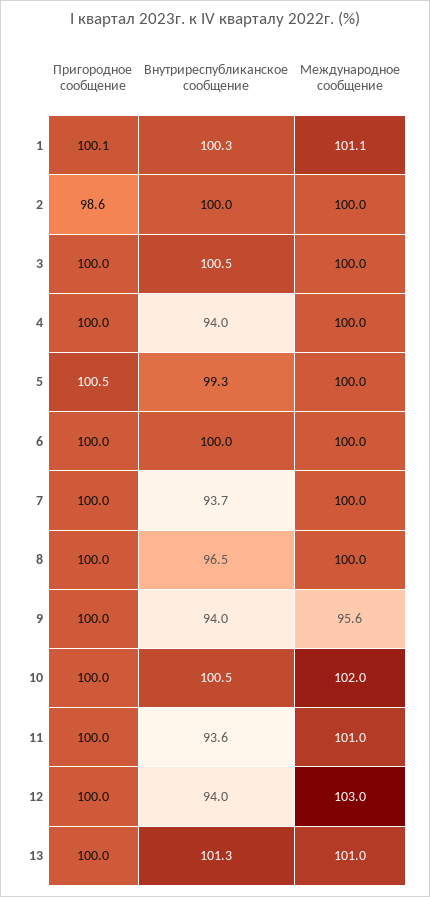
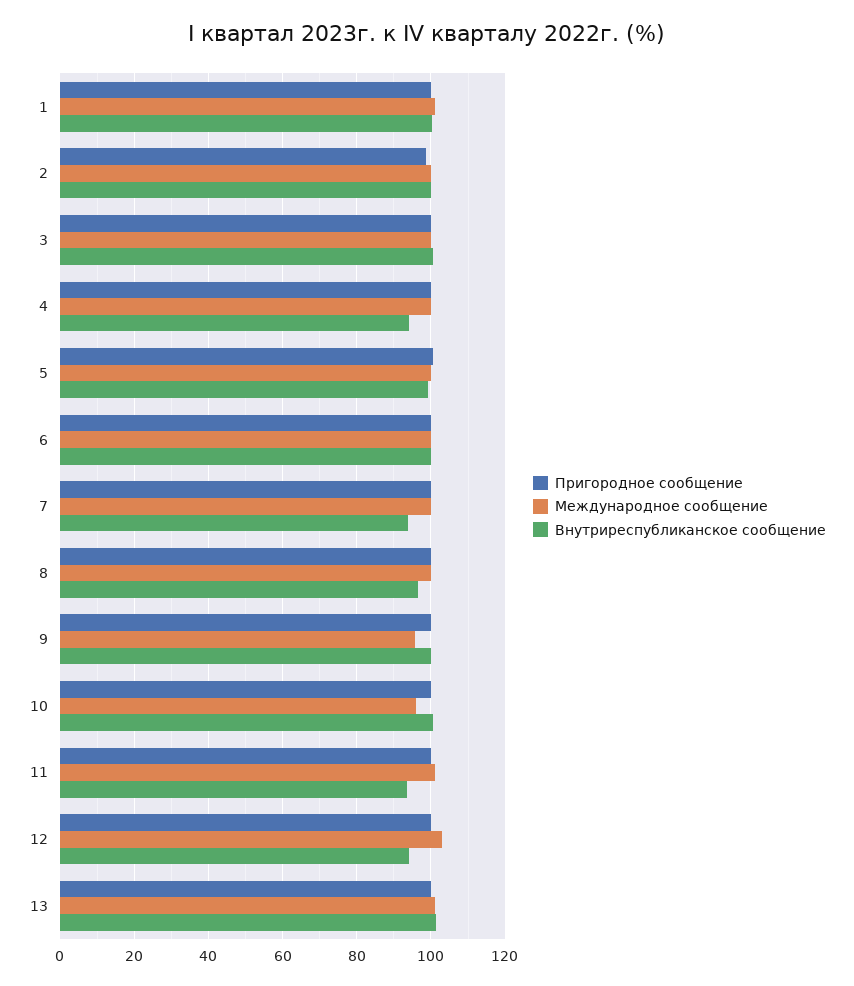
  {
    "Пригородное сообщение": {
      "1": 100.1,
      "2": 98.6,
      "3": 100,
      "4": 100,
      "5": 100.5,
      "6": 100,
      "7": 100,
      "8": 100,
      "9": 100,
      "10": 100,
      "11": 100,
      "12": 100,
      "13": 100
    },
    "Внутриреспубликанское сообщение": {
      "1": 100.3,
      "2": 100,
      "3": 100.5,
      "4": 94,
      "5": 99.3,
      "6": 100,
      "7": 93.7,
      "8": 96.5,
-     "9": 94,
+     "9": 100,
      "10": 100.5,
      "11": 93.6,
      "12": 94,
      "13": 101.3
    },
    "Международное сообщение": {
      "1": 101.1,
      "2": 100,
      "3": 100,
      "4": 100,
      "5": 100,
      "6": 100,
      "7": 100,
      "8": 100,
      "9": 95.6,
-     "10": 102,
+     "10": 96,
      "11": 101,
      "12": 103,
      "13": 101
    }
  }

